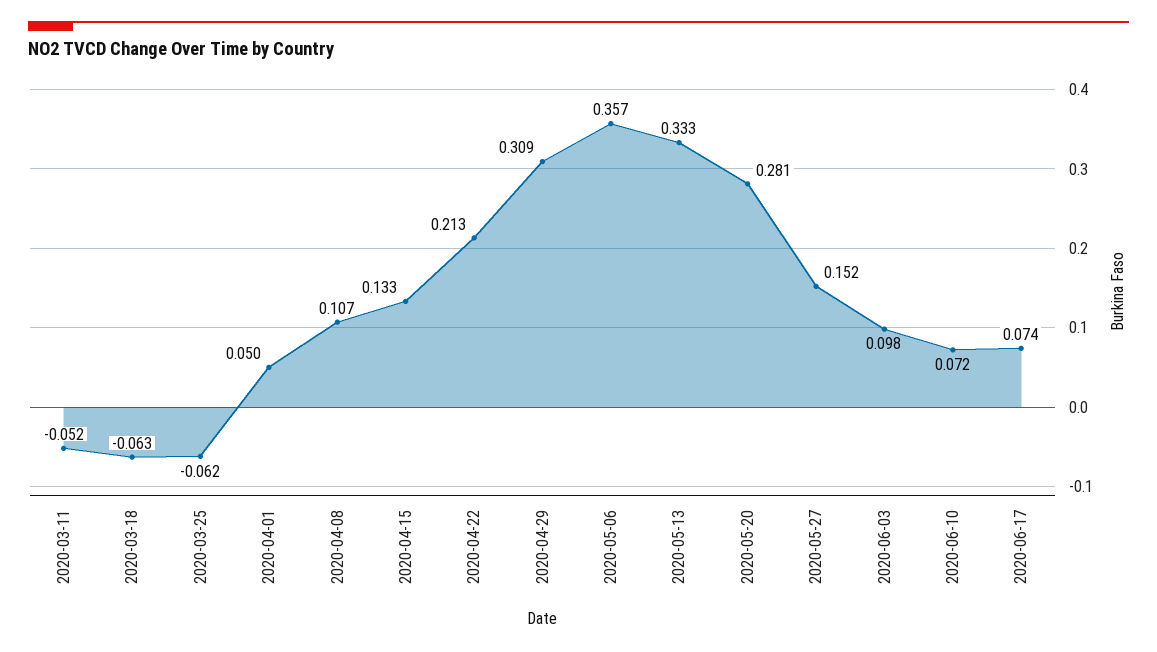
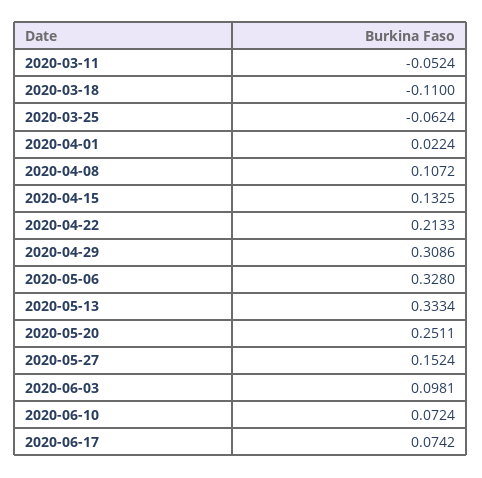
  {
    "2020-03-11": -0.0524,
-   "2020-03-18": -0.063,
+   "2020-03-18": -0.11,
    "2020-03-25": -0.0624,
-   "2020-04-01": 0.05,
+   "2020-04-01": 0.0224,
    "2020-04-08": 0.1072,
    "2020-04-15": 0.1325,
    "2020-04-22": 0.2133,
    "2020-04-29": 0.3086,
-   "2020-05-06": 0.357,
+   "2020-05-06": 0.328,
    "2020-05-13": 0.3334,
-   "2020-05-20": 0.281,
+   "2020-05-20": 0.2511,
    "2020-05-27": 0.1524,
    "2020-06-03": 0.0981,
    "2020-06-10": 0.0724,
    "2020-06-17": 0.0742
  }

